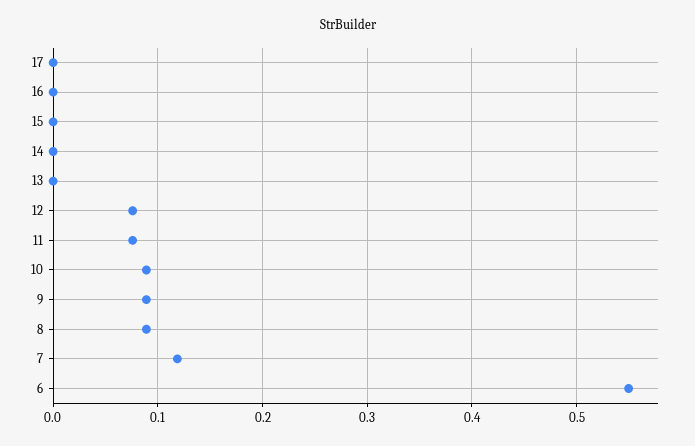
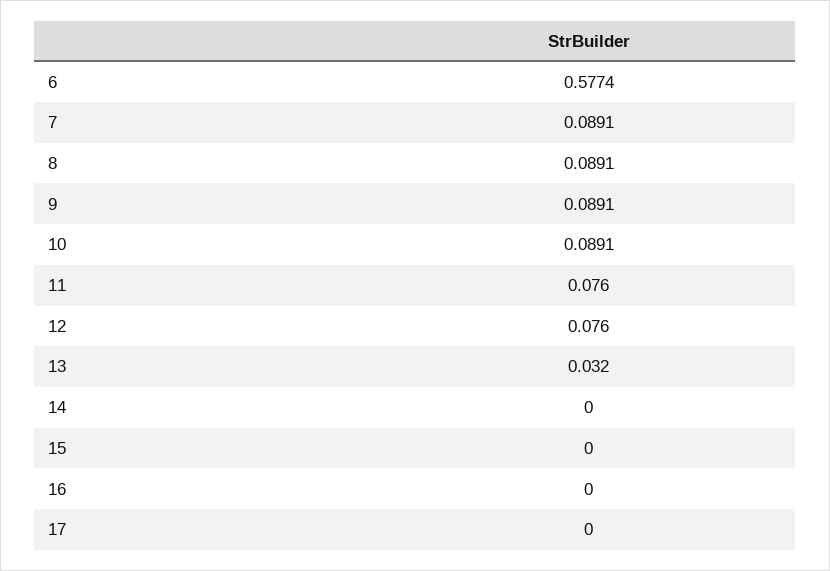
  {
    "17": 0,
    "16": 0,
    "15": 0,
    "14": 0,
-   "13": 0,
+   "13": 0.032,
    "12": 0.076,
    "11": 0.076,
    "10": 0.0891,
    "9": 0.0891,
    "8": 0.0891,
-   "7": 0.12,
+   "7": 0.0891,
-   "6": 0.55
+   "6": 0.5774
  }

